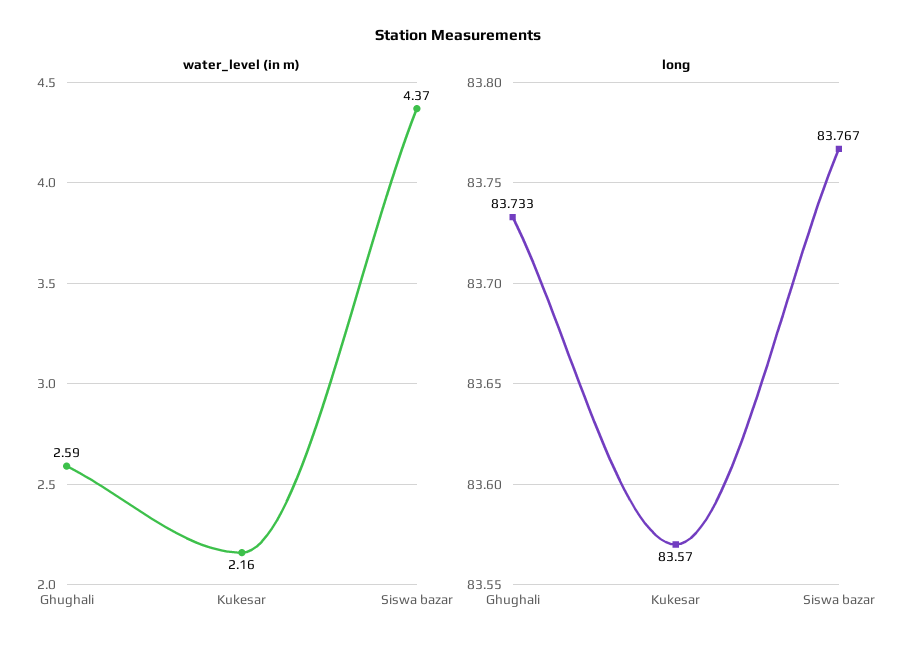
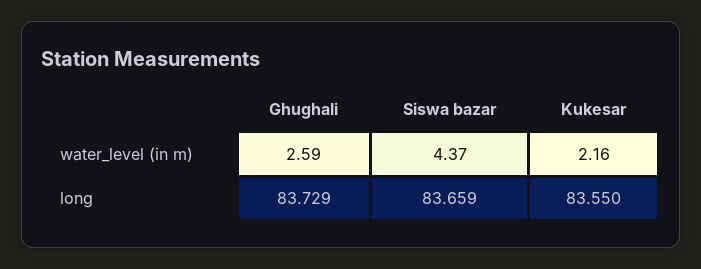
  {
    "water_level (in m)": {
      "Ghughali": 2.59,
      "Kukesar": 2.16,
      "Siswa bazar": 4.37
    },
    "long": {
-     "Ghughali": 83.733,
+     "Ghughali": 83.729,
-     "Kukesar": 83.57,
+     "Kukesar": 83.55,
-     "Siswa bazar": 83.767
+     "Siswa bazar": 83.659
    }
  }

